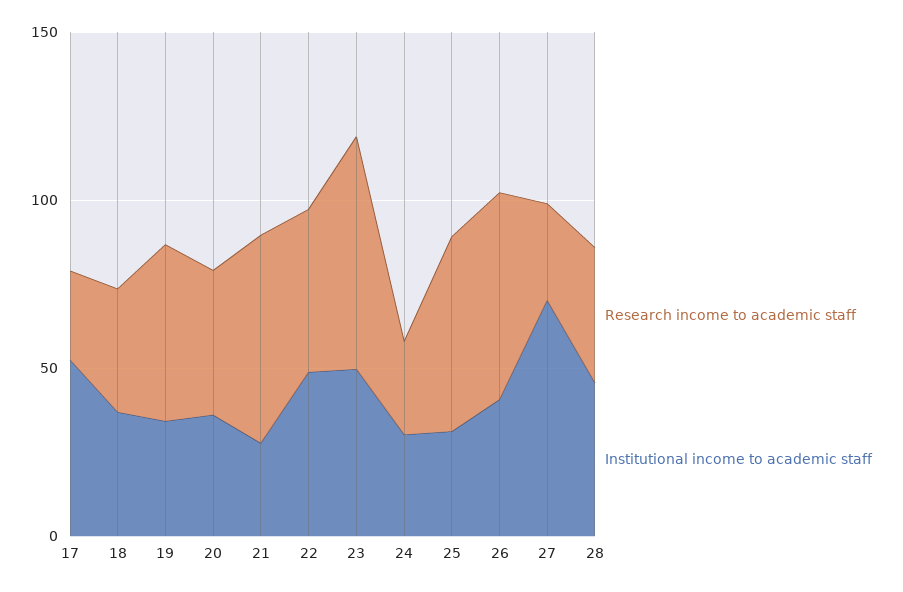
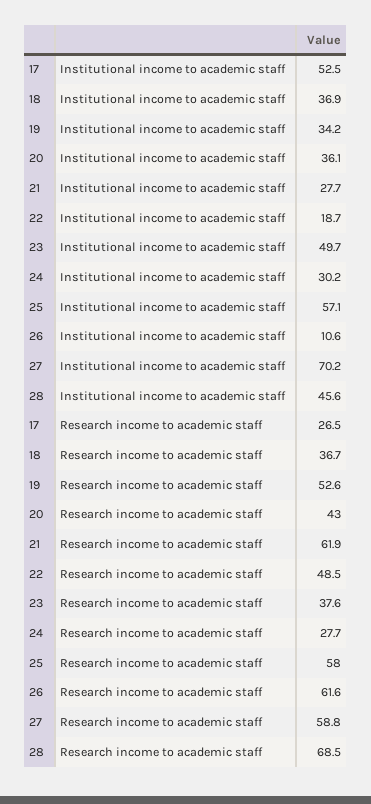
  {
    "Research income to academic staff": {
      "17": 26.5,
      "18": 36.7,
      "19": 52.6,
      "20": 43,
      "21": 61.9,
      "22": 48.5,
-     "23": 70,
+     "23": 37.6,
      "24": 27.7,
      "25": 58,
      "26": 61.6,
-     "27": 30,
+     "27": 58.8,
-     "28": 40
+     "28": 68.5
    },
    "Institutional income to academic staff": {
      "17": 52.5,
      "18": 36.9,
      "19": 34.2,
      "20": 36.1,
      "21": 27.7,
-     "22": 50,
+     "22": 18.7,
      "23": 49.7,
      "24": 30.2,
-     "25": 30,
+     "25": 57.1,
-     "26": 40,
+     "26": 10.6,
      "27": 70.2,
      "28": 45.6
    }
  }

